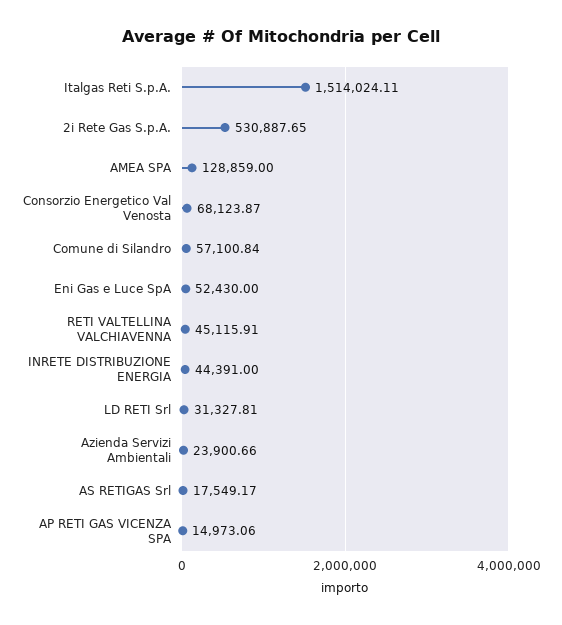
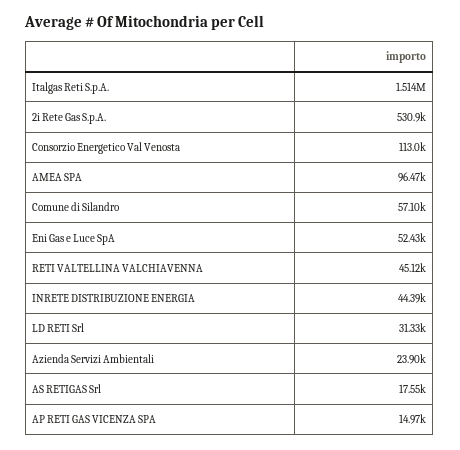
  {
    "Italgas Reti S.p.A.": 1514024.11,
    "2i Rete Gas S.p.A.": 530887.65,
-   "AMEA SPA": 128859,
+   "AMEA SPA": 96470,
-   "Consorzio Energetico Val Venosta": 68123.87,
+   "Consorzio Energetico Val Venosta": 113000,
    "Comune di Silandro": 57100.84,
    "Eni Gas e Luce SpA": 52430,
    "RETI VALTELLINA VALCHIAVENNA": 45115.91,
    "INRETE DISTRIBUZIONE ENERGIA": 44391,
    "LD RETI Srl": 31327.81,
    "Azienda Servizi Ambientali": 23900.66,
    "AS RETIGAS Srl": 17549.17,
    "AP RETI GAS VICENZA SPA": 14973.06
  }

